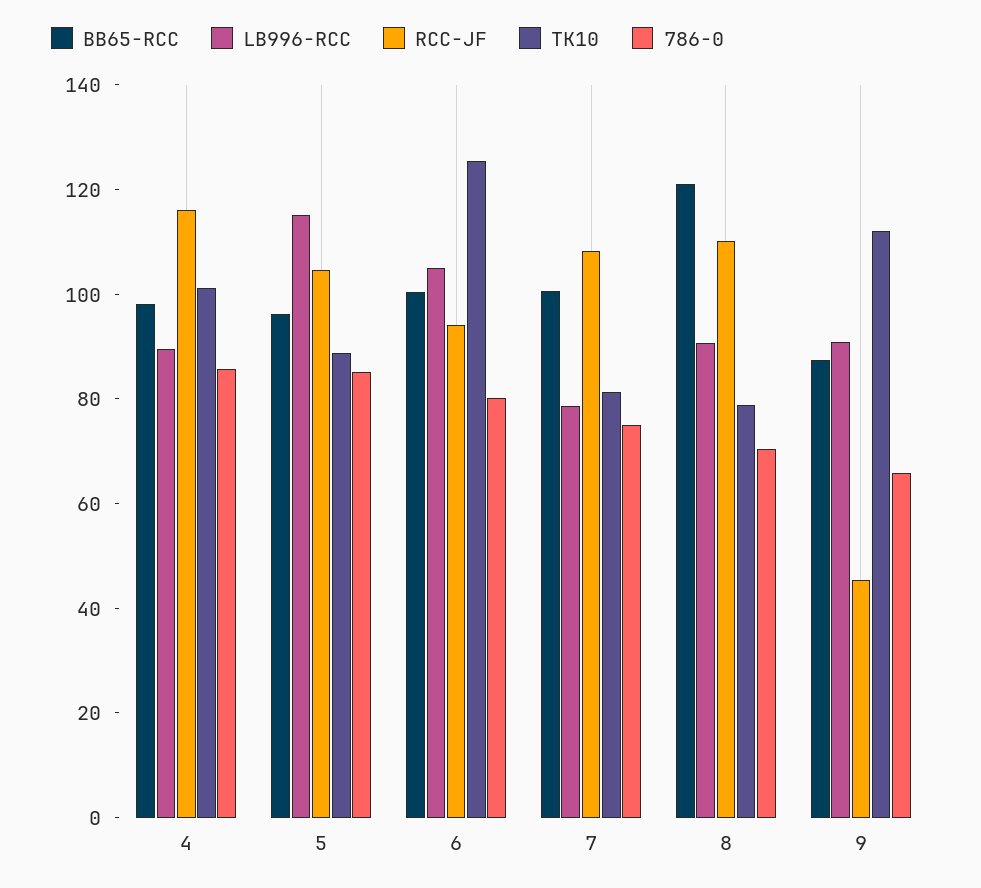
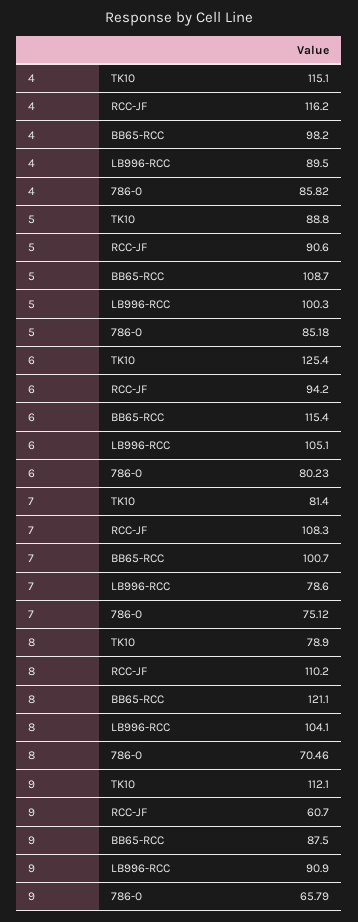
  {
    "BB65-RCC": {
      "4": 98.2,
-     "5": 95,
+     "5": 108.7,
-     "6": 100,
+     "6": 115.4,
      "7": 100.7,
      "8": 121.1,
      "9": 87.5
    },
    "LB996-RCC": {
      "4": 89.5,
-     "5": 115,
+     "5": 100.3,
      "6": 105.1,
      "7": 78.6,
-     "8": 90,
+     "8": 104.1,
      "9": 90.9
    },
    "RCC-JF": {
      "4": 116.2,
-     "5": 105,
+     "5": 90.6,
      "6": 94.2,
      "7": 108.3,
      "8": 110.2,
-     "9": 45
+     "9": 60.7
    },
    "TK10": {
-     "4": 100,
+     "4": 115.1,
      "5": 88.8,
      "6": 125.4,
      "7": 81.4,
      "8": 78.9,
      "9": 112.1
    },
    "786-0": {
      "4": 85.82,
      "5": 85.18,
      "6": 80.23,
      "7": 75.12,
      "8": 70.46,
      "9": 65.79
    }
  }

